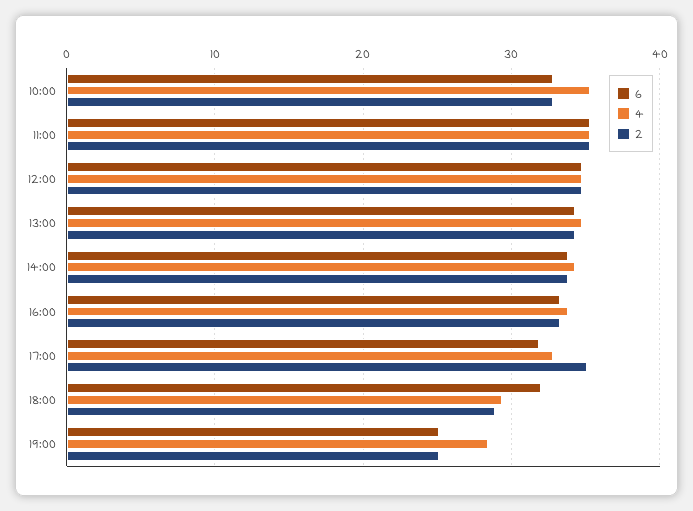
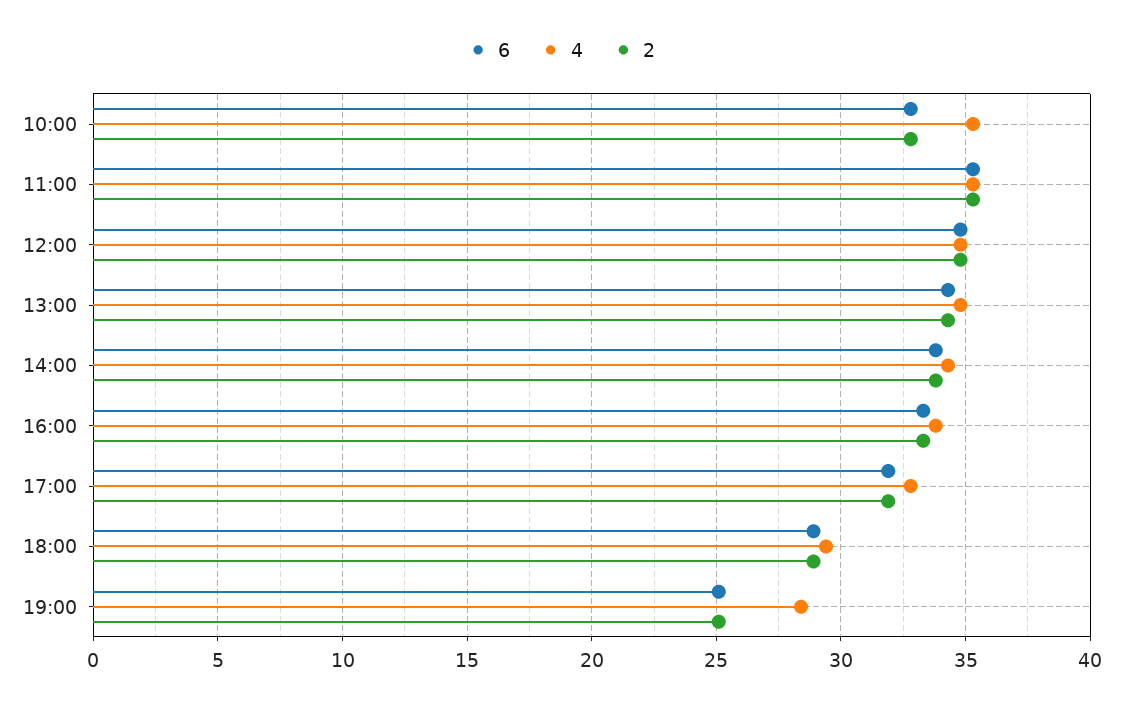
  {
    "6": {
      "10:00": 33,
      "11:00": 35.5,
      "12:00": 35,
      "13:00": 34.5,
      "14:00": 34,
      "16:00": 33.5,
      "17:00": 32,
-     "18:00": 32,
+     "18:00": 29,
      "19:00": 25
    },
    "4": {
      "10:00": 35.5,
      "11:00": 35.5,
      "12:00": 35,
      "13:00": 35,
      "14:00": 34.5,
      "16:00": 34,
      "17:00": 33,
      "18:00": 29.5,
      "19:00": 28.5
    },
    "2": {
      "10:00": 33,
      "11:00": 35.5,
      "12:00": 35,
      "13:00": 34.5,
      "14:00": 34,
      "16:00": 33.5,
-     "17:00": 35,
+     "17:00": 32,
      "18:00": 29,
      "19:00": 25
    }
  }

